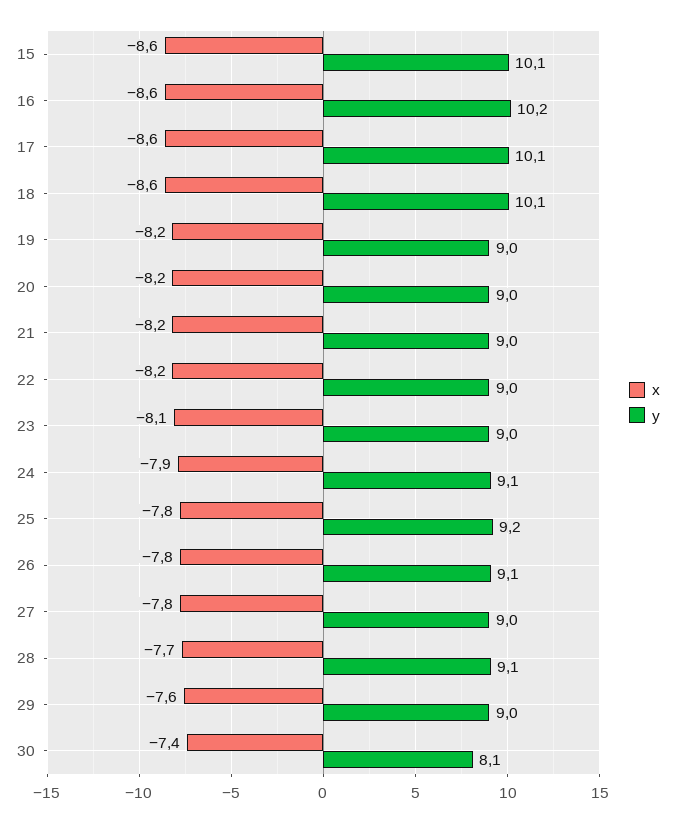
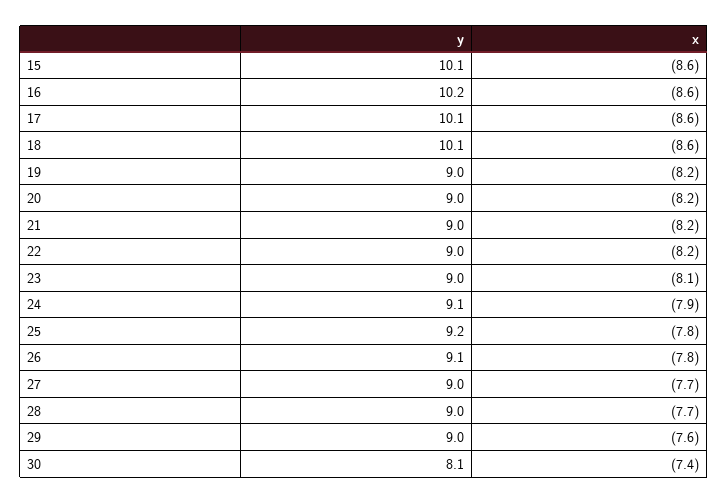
  {
    "x": {
      "15": -8.6,
      "16": -8.6,
      "17": -8.6,
      "18": -8.6,
      "19": -8.2,
      "20": -8.2,
      "21": -8.2,
      "22": -8.2,
      "23": -8.1,
      "24": -7.9,
      "25": -7.8,
      "26": -7.8,
-     "27": -7.8,
+     "27": -7.7,
      "28": -7.7,
      "29": -7.6,
      "30": -7.4
    },
    "y": {
      "15": 10.1,
      "16": 10.2,
      "17": 10.1,
      "18": 10.1,
      "19": 9,
      "20": 9,
      "21": 9,
      "22": 9,
      "23": 9,
      "24": 9.1,
      "25": 9.2,
      "26": 9.1,
      "27": 9,
-     "28": 9.1,
+     "28": 9,
      "29": 9,
      "30": 8.1
    }
  }

